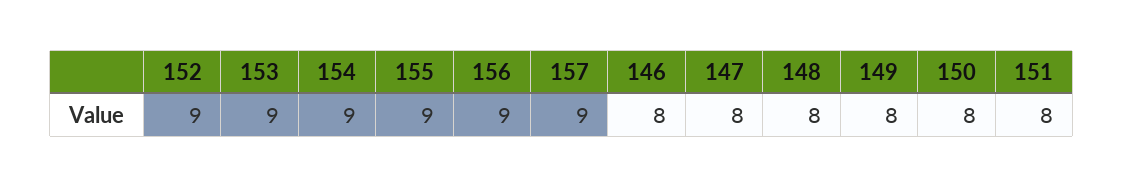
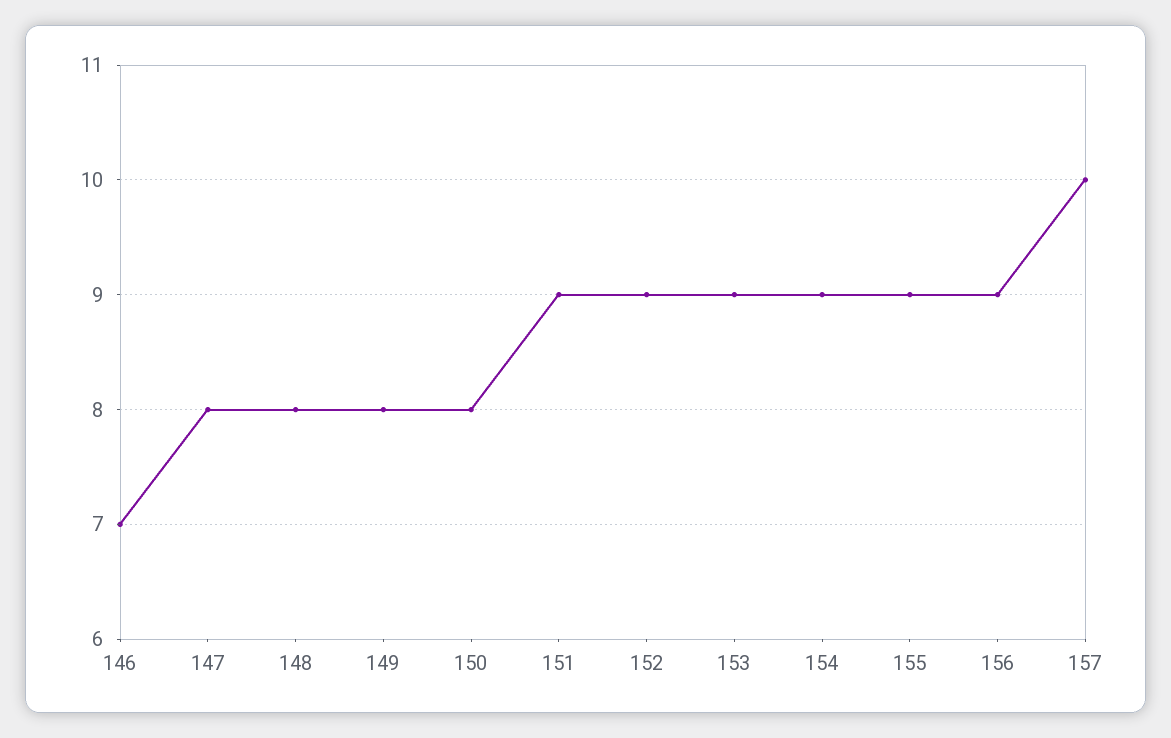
  {
    "152": 9,
    "153": 9,
    "154": 9,
    "155": 9,
    "156": 9,
-   "157": 9,
+   "157": 10,
-   "146": 8,
+   "146": 7,
    "147": 8,
    "148": 8,
    "149": 8,
    "150": 8,
-   "151": 8
+   "151": 9
  }

